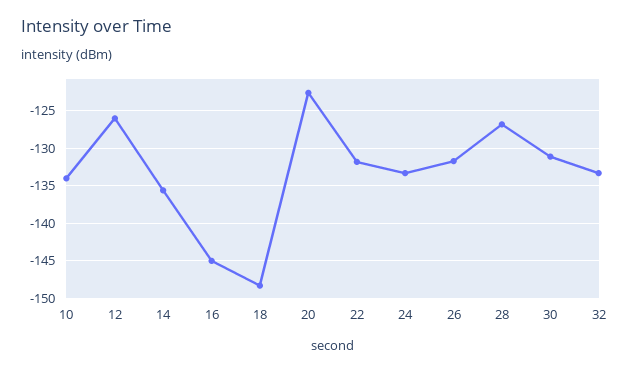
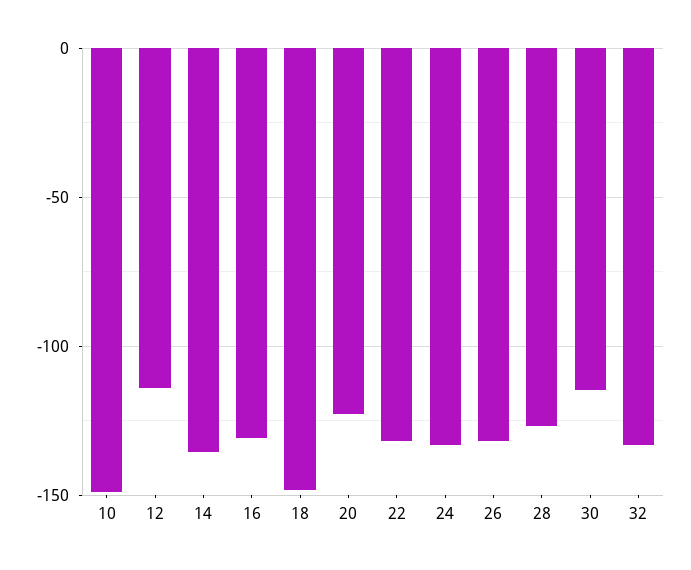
  {
-   "10": -134,
+   "10": -150,
-   "12": -126,
+   "12": -115,
    "14": -136,
-   "16": -145,
+   "16": -130,
    "18": -148,
    "20": -123,
    "22": -132,
    "24": -133,
    "26": -132,
    "28": -127,
-   "30": -131,
+   "30": -115,
    "32": -133
  }

